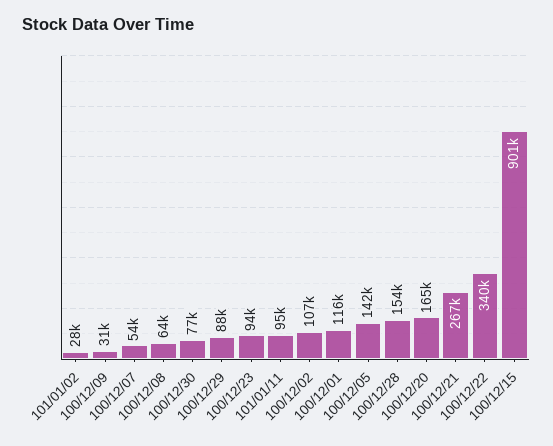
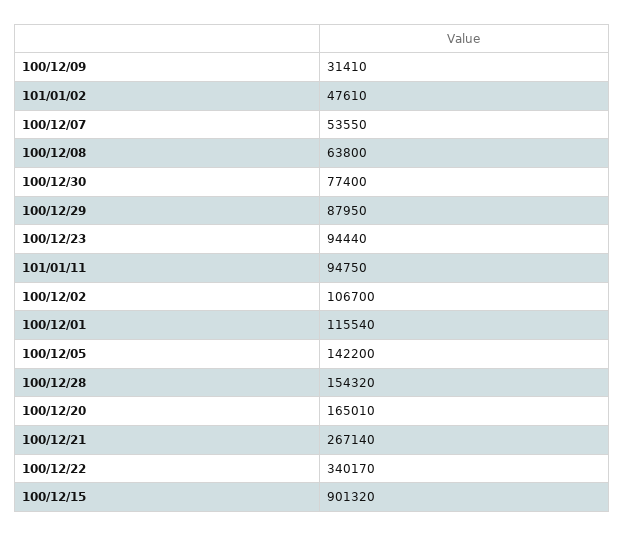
  {
-   "101/01/02": 28000,
+   "101/01/02": 47610,
    "100/12/09": 31410,
    "100/12/07": 53550,
    "100/12/08": 63800,
    "100/12/30": 77400,
    "100/12/29": 87950,
    "100/12/23": 94440,
    "101/01/11": 94750,
    "100/12/02": 106700,
    "100/12/01": 115540,
    "100/12/05": 142200,
    "100/12/28": 154320,
    "100/12/20": 165010,
    "100/12/21": 267140,
    "100/12/22": 340170,
    "100/12/15": 901320
  }

